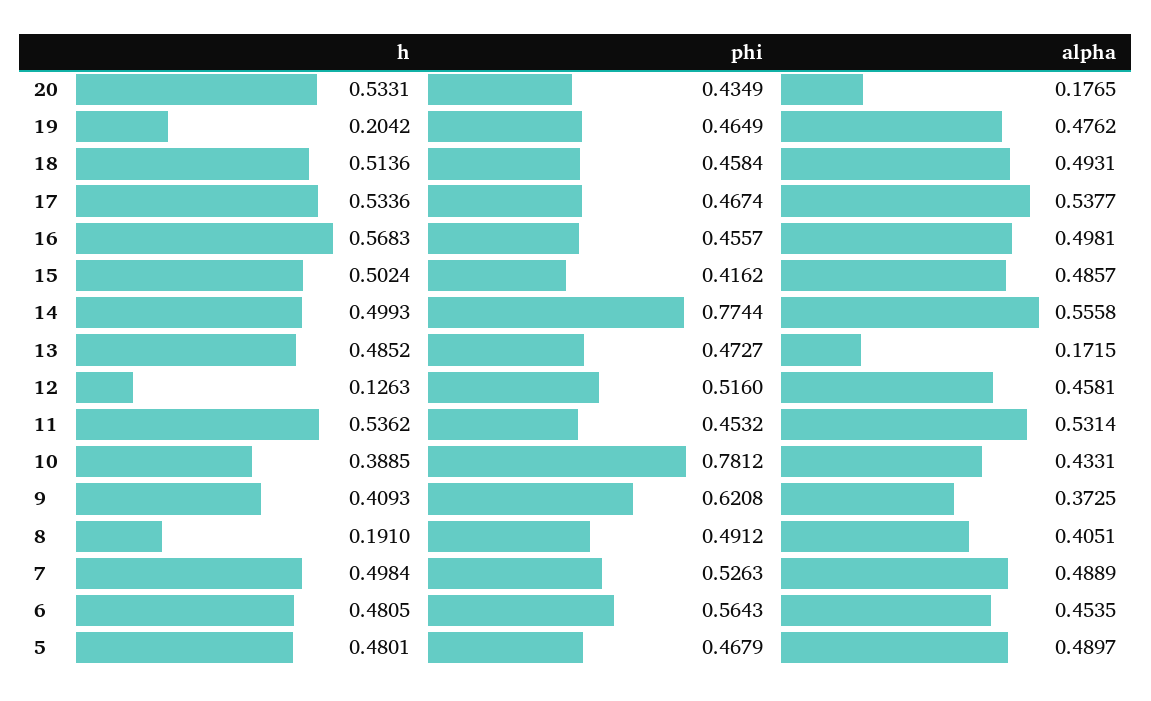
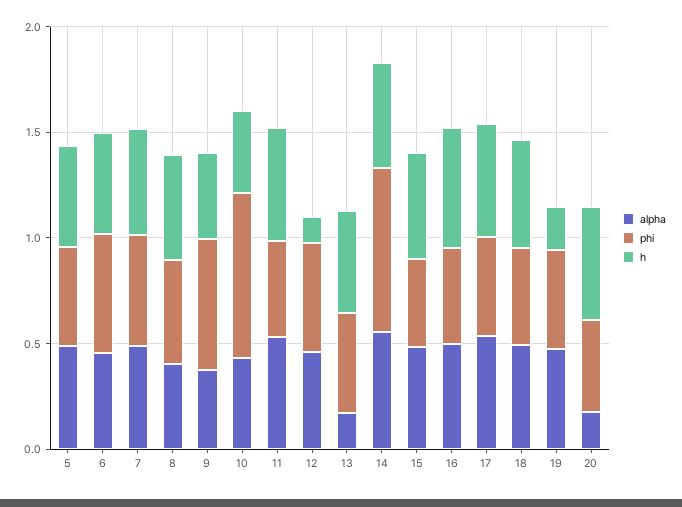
  {
    "h": {
      "20": 0.5331,
      "19": 0.2042,
      "18": 0.5136,
      "17": 0.5336,
      "16": 0.5683,
      "15": 0.5024,
      "14": 0.4993,
      "13": 0.4852,
      "12": 0.1263,
      "11": 0.5362,
      "10": 0.3885,
      "9": 0.4093,
-     "8": 0.191,
+     "8": 0.5,
      "7": 0.4984,
      "6": 0.4805,
      "5": 0.4801
    },
    "phi": {
      "20": 0.4349,
      "19": 0.4649,
      "18": 0.4584,
      "17": 0.4674,
      "16": 0.4557,
      "15": 0.4162,
      "14": 0.7744,
      "13": 0.4727,
      "12": 0.516,
      "11": 0.4532,
      "10": 0.7812,
      "9": 0.6208,
      "8": 0.4912,
      "7": 0.5263,
      "6": 0.5643,
      "5": 0.4679
    },
    "alpha": {
      "20": 0.1765,
      "19": 0.4762,
      "18": 0.4931,
      "17": 0.5377,
      "16": 0.4981,
      "15": 0.4857,
      "14": 0.5558,
      "13": 0.1715,
      "12": 0.4581,
      "11": 0.5314,
      "10": 0.4331,
      "9": 0.3725,
      "8": 0.4051,
      "7": 0.4889,
      "6": 0.4535,
      "5": 0.4897
    }
  }

